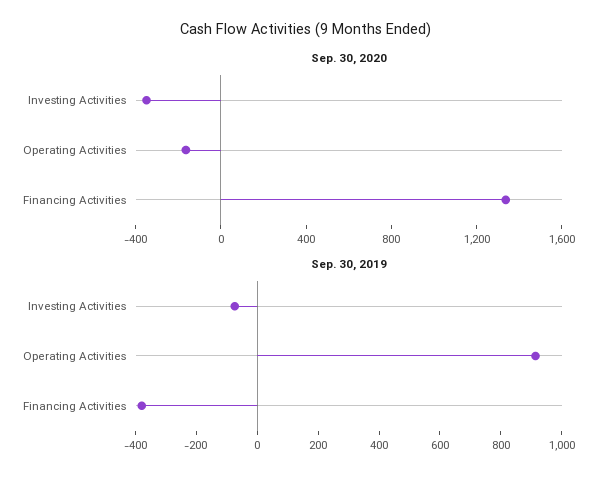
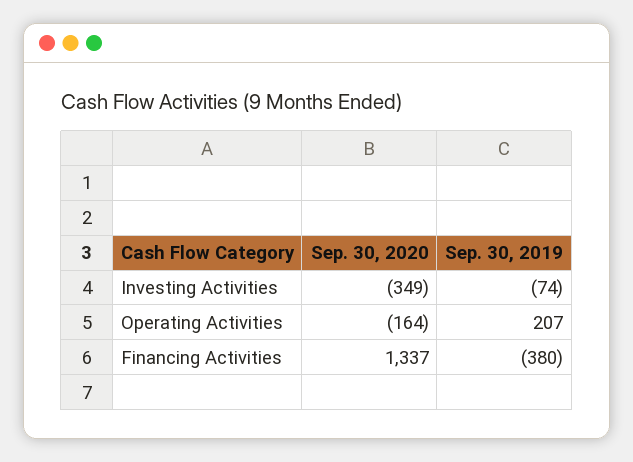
  {
    "Sep. 30, 2020": {
      "Investing Activities": -349,
      "Operating Activities": -164,
      "Financing Activities": 1337
    },
    "Sep. 30, 2019": {
      "Investing Activities": -74,
-     "Operating Activities": 900,
+     "Operating Activities": 207,
      "Financing Activities": -380
    }
  }

